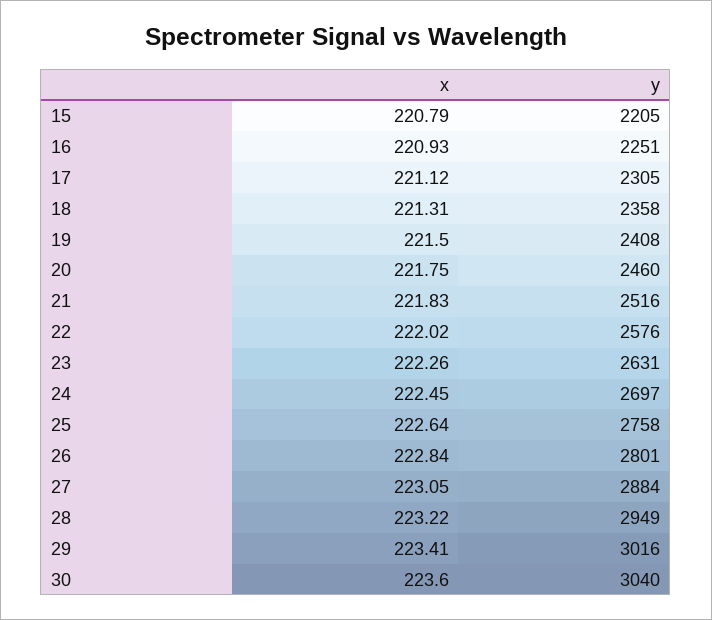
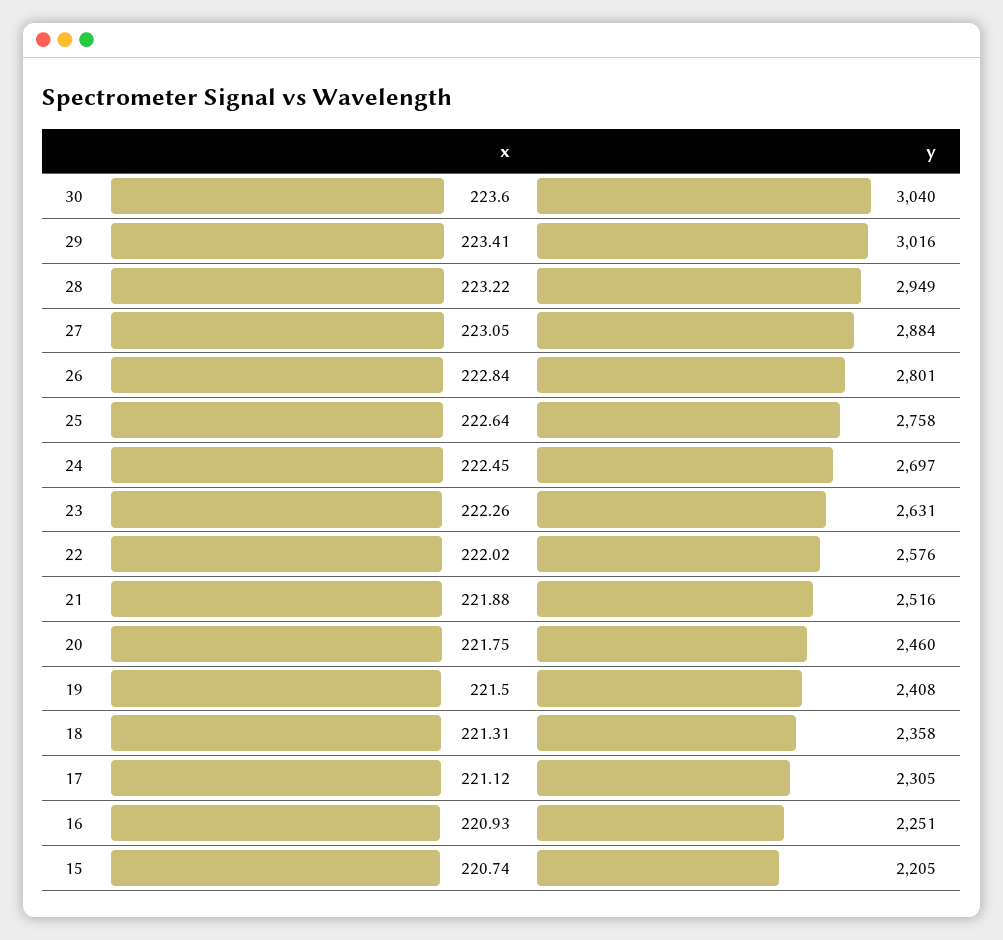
  {
    "x": {
-     "15": 220.79,
+     "15": 220.74,
      "16": 220.93,
      "17": 221.12,
      "18": 221.31,
      "19": 221.5,
      "20": 221.75,
-     "21": 221.83,
+     "21": 221.88,
      "22": 222.02,
      "23": 222.26,
      "24": 222.45,
      "25": 222.64,
      "26": 222.84,
      "27": 223.05,
      "28": 223.22,
      "29": 223.41,
      "30": 223.6
    },
    "y": {
      "15": 2205,
      "16": 2251,
      "17": 2305,
      "18": 2358,
      "19": 2408,
      "20": 2460,
      "21": 2516,
      "22": 2576,
      "23": 2631,
      "24": 2697,
      "25": 2758,
      "26": 2801,
      "27": 2884,
      "28": 2949,
      "29": 3016,
      "30": 3040
    }
  }

